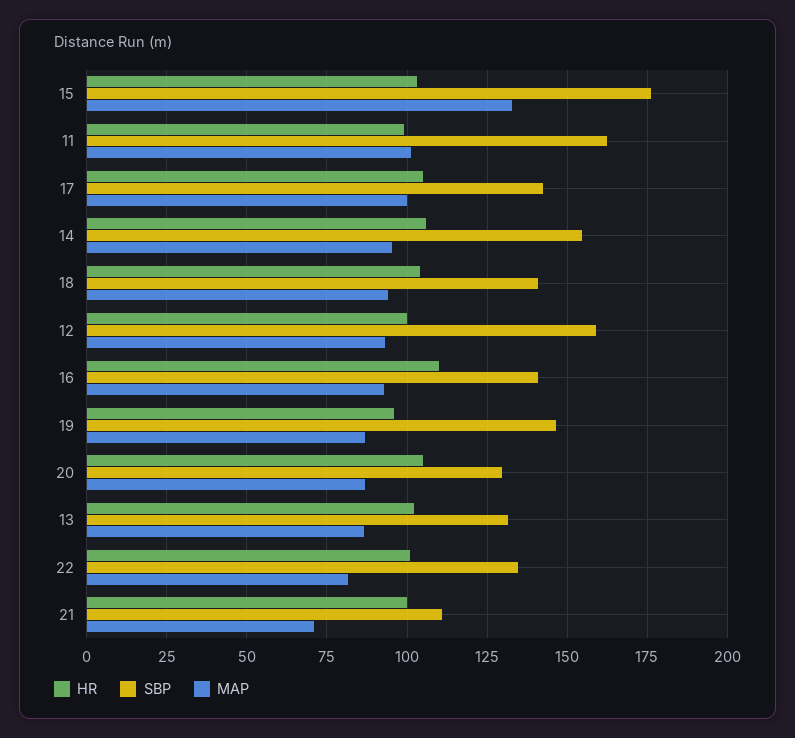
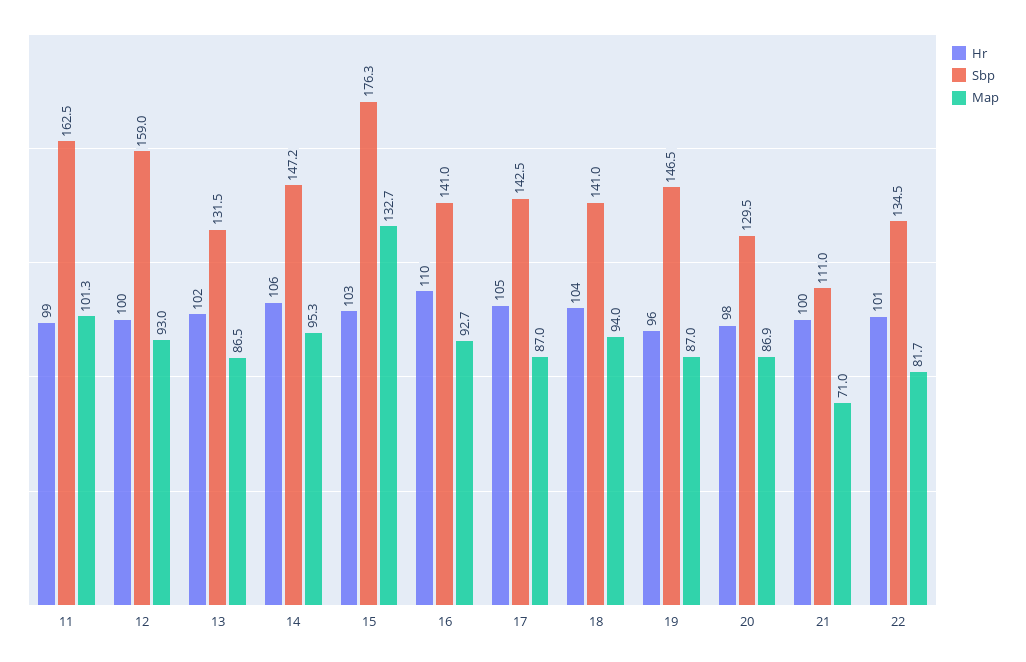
  {
    "HR": {
      "15": 103,
      "11": 99,
      "17": 105,
      "14": 106,
      "18": 104,
      "12": 100,
      "16": 110,
      "19": 96,
-     "20": 105,
+     "20": 98,
      "13": 102,
      "22": 101,
      "21": 100
    },
    "SBP": {
      "15": 176.3,
      "11": 162.5,
      "17": 142.5,
-     "14": 155,
+     "14": 147.2,
      "18": 141,
      "12": 159,
      "16": 141,
      "19": 146.5,
      "20": 129.5,
      "13": 131.5,
      "22": 134.5,
      "21": 111
    },
    "MAP": {
      "15": 132.7,
      "11": 101.3,
-     "17": 100,
+     "17": 87,
      "14": 95.3,
      "18": 94,
      "12": 93,
      "16": 92.7,
      "19": 87,
      "20": 86.9,
      "13": 86.5,
      "22": 81.7,
      "21": 71
    }
  }

